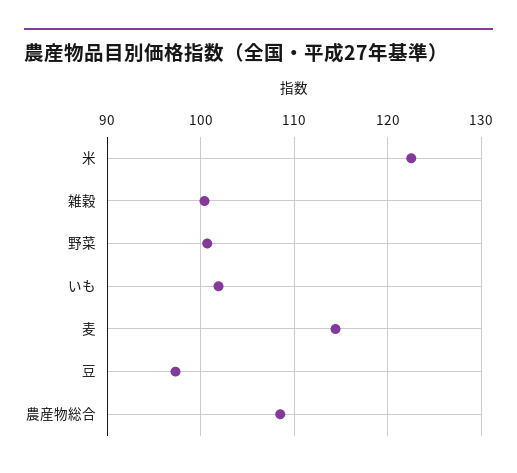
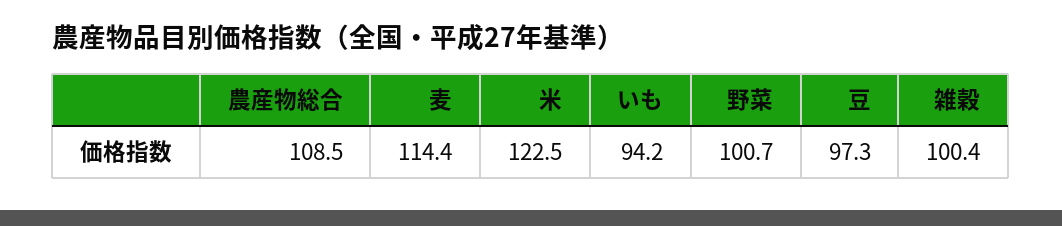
  {
    "米": 122.5,
    "雑穀": 100.4,
    "野菜": 100.7,
-   "いも": 102,
+   "いも": 94.2,
    "麦": 114.4,
    "豆": 97.3,
    "農産物総合": 108.5
  }

